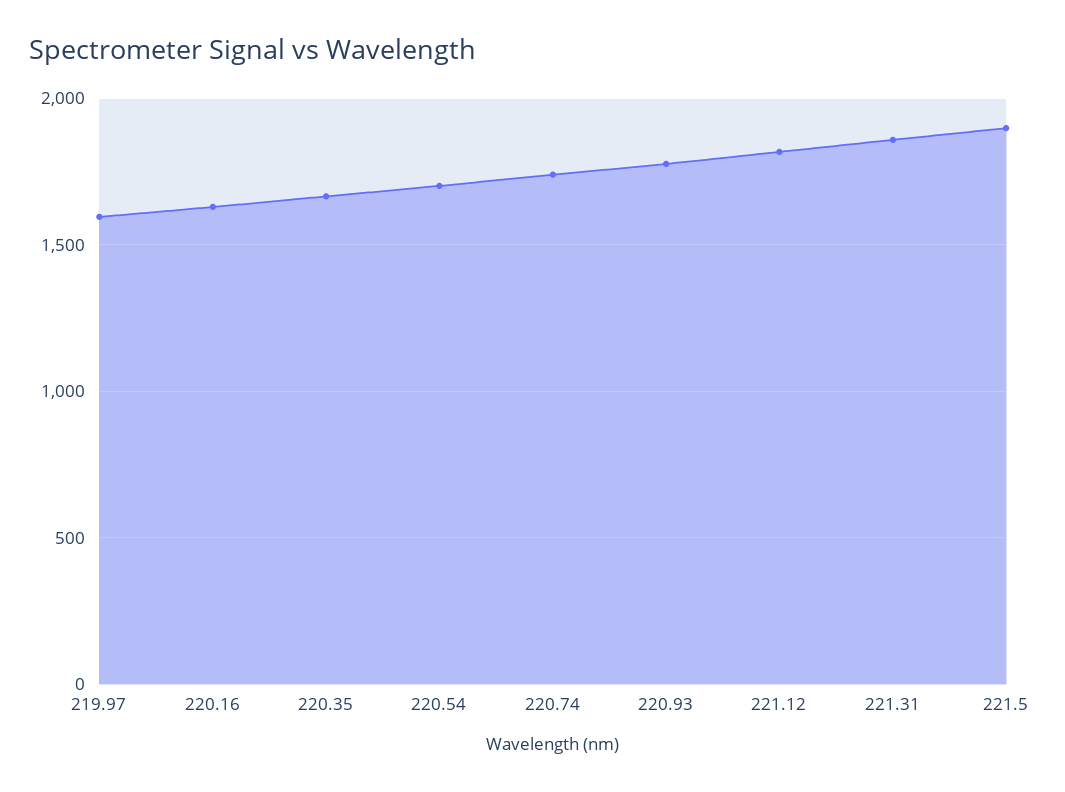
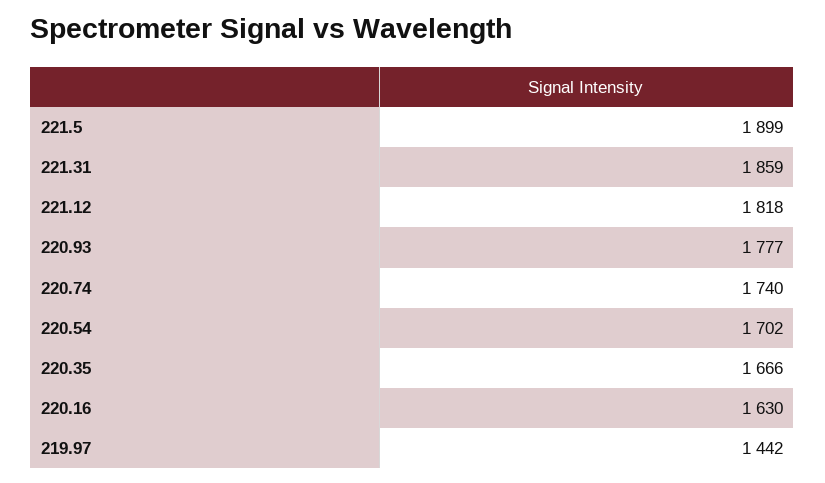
  {
-   "219.97": 1600,
+   "219.97": 1442,
    "220.16": 1630,
    "220.35": 1666,
    "220.54": 1702,
    "220.74": 1740,
    "220.93": 1777,
    "221.12": 1818,
    "221.31": 1859,
    "221.5": 1899
  }

